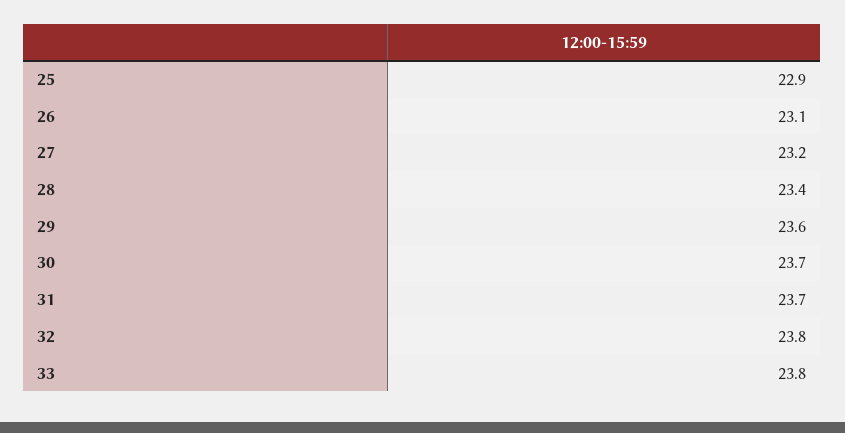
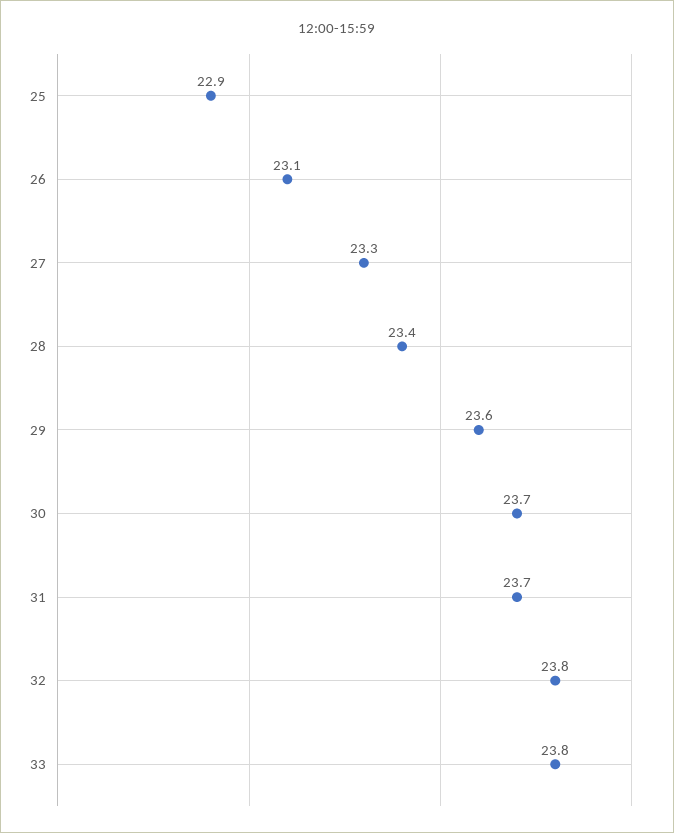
  {
    "25": 22.9,
    "26": 23.1,
-   "27": 23.2,
+   "27": 23.3,
    "28": 23.4,
    "29": 23.6,
    "30": 23.7,
    "31": 23.7,
    "32": 23.8,
    "33": 23.8
  }

